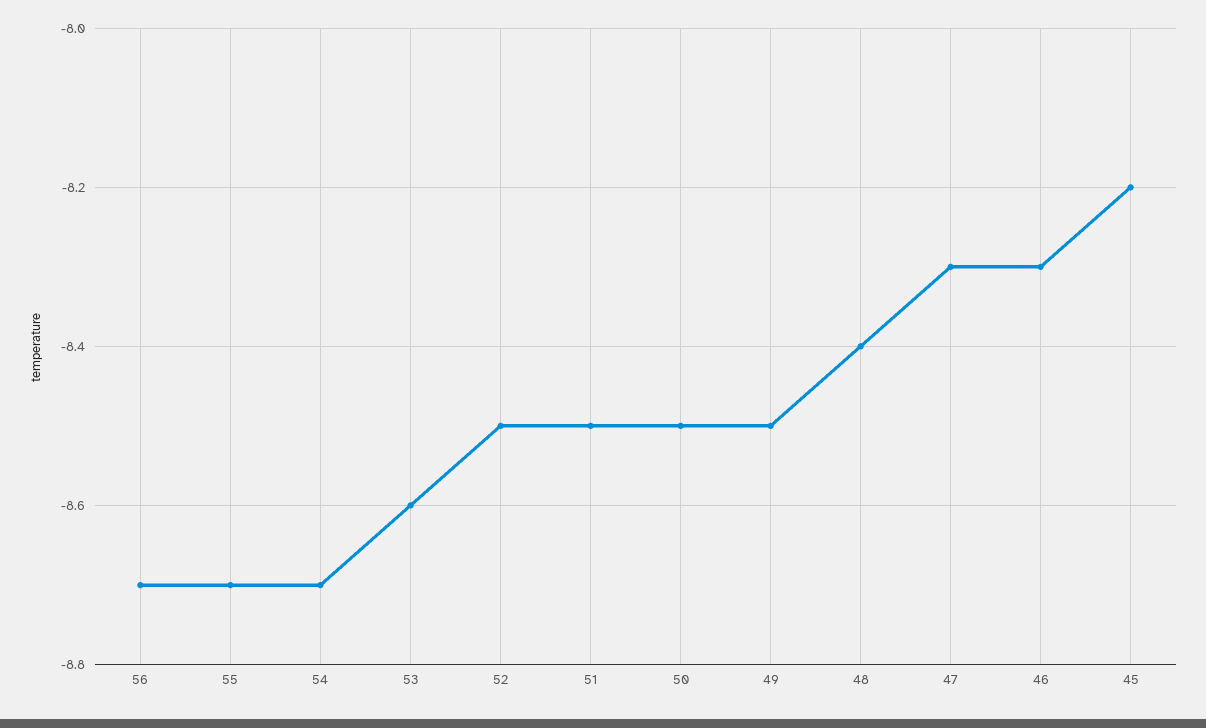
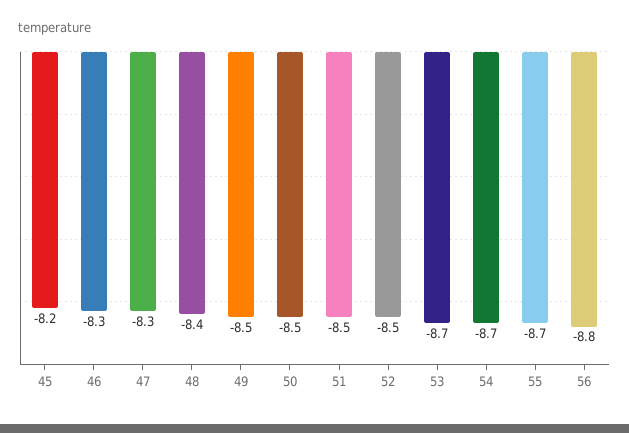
  {
-   "56": -8.7,
+   "56": -8.8,
    "55": -8.7,
    "54": -8.7,
-   "53": -8.6,
+   "53": -8.7,
    "52": -8.5,
    "51": -8.5,
    "50": -8.5,
    "49": -8.5,
    "48": -8.4,
    "47": -8.3,
    "46": -8.3,
    "45": -8.2
  }

